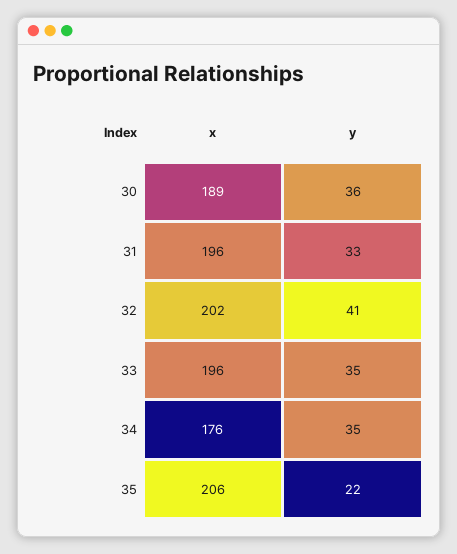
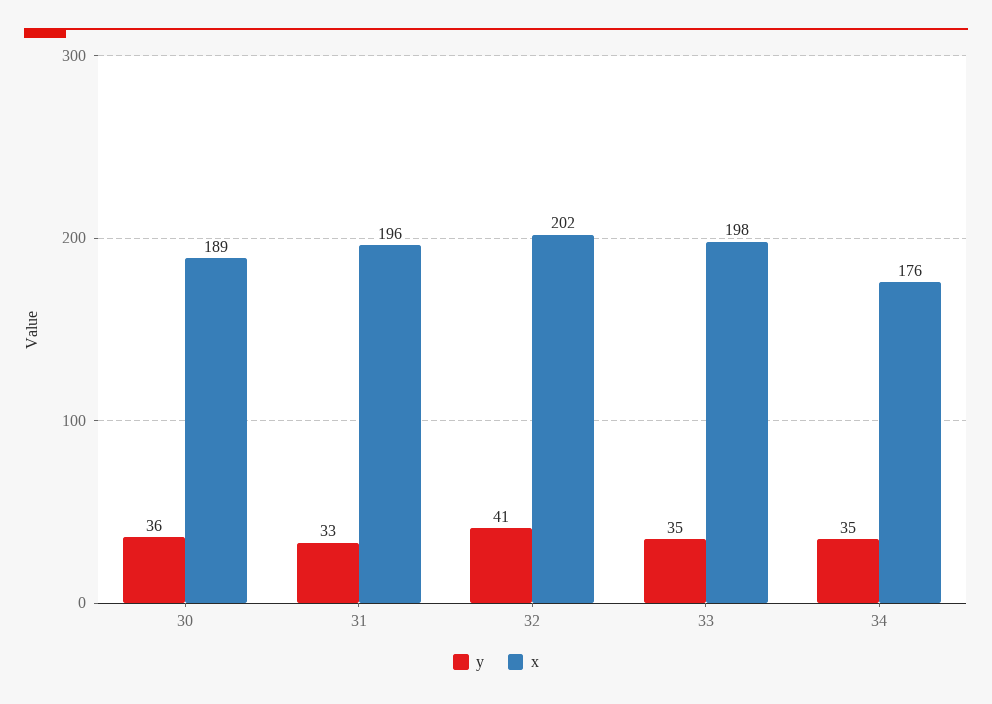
  {
    "x": {
      "30": 189,
      "31": 196,
      "32": 202,
-     "33": 196,
+     "33": 198,
-     "34": 176,
+     "34": 176
-     "35": 206
    },
    "y": {
      "30": 36,
      "31": 33,
      "32": 41,
      "33": 35,
-     "34": 35,
+     "34": 35
-     "35": 22
    }
  }

